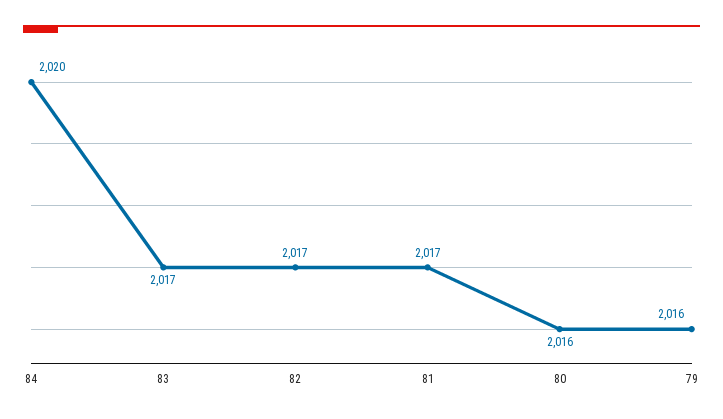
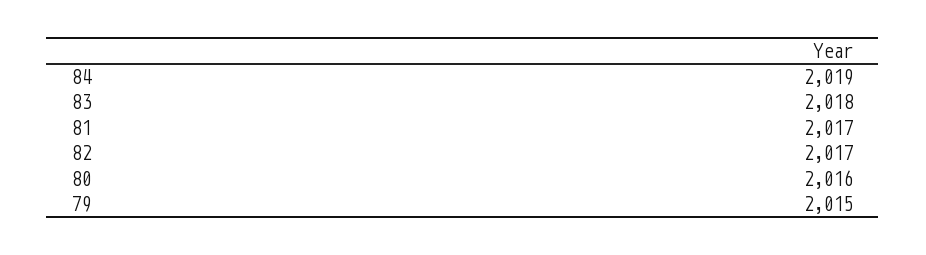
  {
-   "84": 2020,
+   "84": 2019,
-   "83": 2017,
+   "83": 2018,
    "82": 2017,
    "81": 2017,
    "80": 2016,
-   "79": 2016
+   "79": 2015
  }

